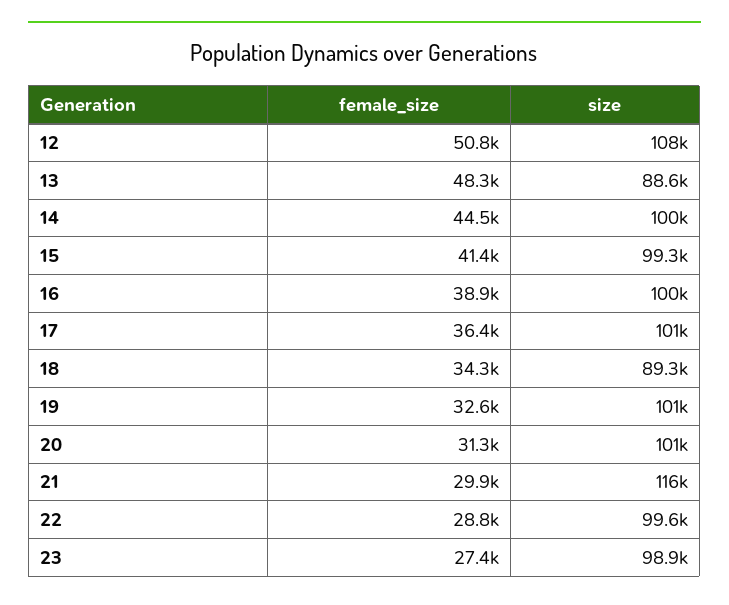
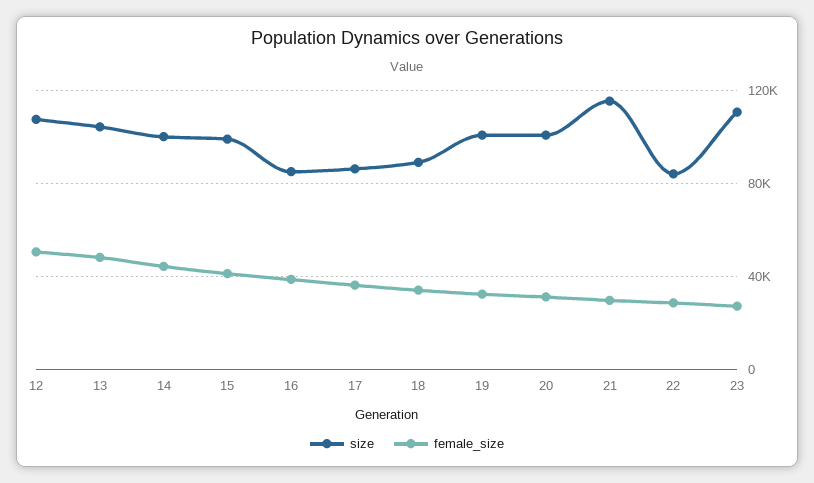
  {
    "female_size": {
      "12": 50800,
      "13": 48300,
      "14": 44500,
      "15": 41400,
      "16": 38900,
      "17": 36400,
      "18": 34300,
      "19": 32600,
      "20": 31300,
      "21": 29900,
      "22": 28800,
      "23": 27400
    },
    "size": {
      "12": 108000,
-     "13": 88600,
+     "13": 105000,
      "14": 100000,
      "15": 99300,
-     "16": 100000,
+     "16": 85000,
-     "17": 101000,
+     "17": 85000,
      "18": 89300,
      "19": 101000,
      "20": 101000,
      "21": 116000,
-     "22": 99600,
+     "22": 85000,
-     "23": 98900
+     "23": 110000
    }
  }

